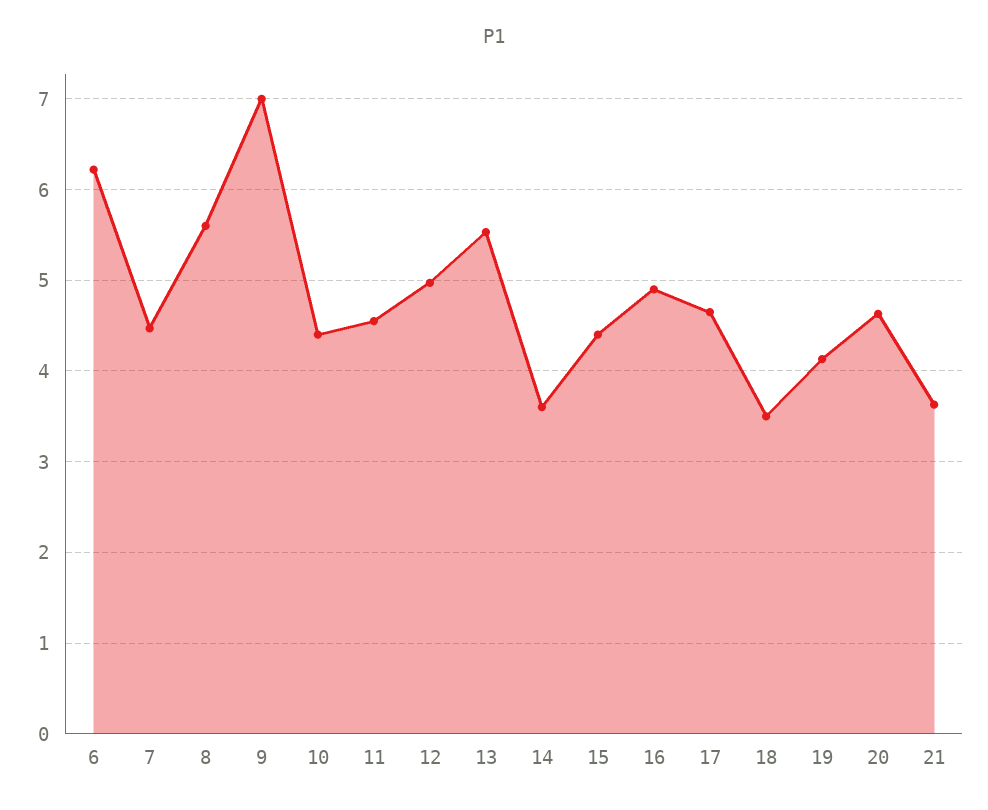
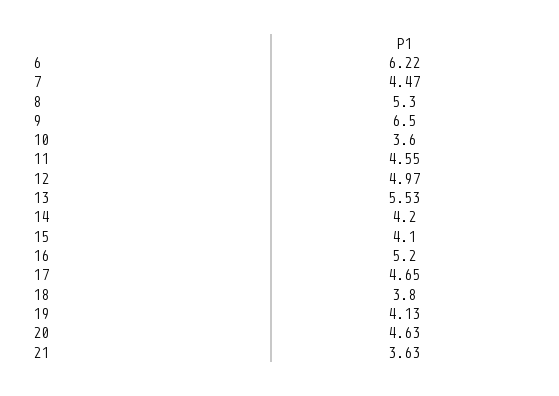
  {
    "6": 6.22,
    "7": 4.47,
-   "8": 5.6,
+   "8": 5.3,
-   "9": 7,
+   "9": 6.5,
-   "10": 4.4,
+   "10": 3.6,
    "11": 4.55,
    "12": 4.97,
    "13": 5.53,
-   "14": 3.6,
+   "14": 4.2,
-   "15": 4.4,
+   "15": 4.1,
-   "16": 4.9,
+   "16": 5.2,
    "17": 4.65,
-   "18": 3.5,
+   "18": 3.8,
    "19": 4.13,
    "20": 4.63,
    "21": 3.63
  }

